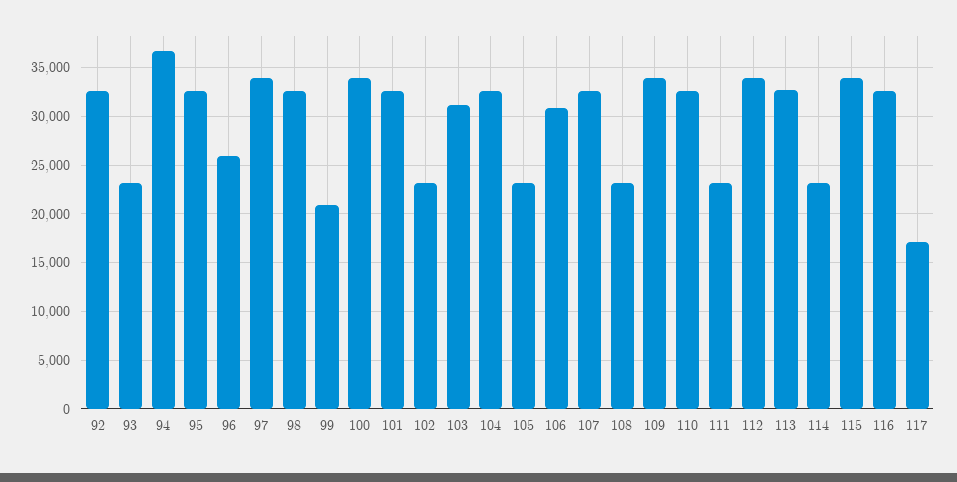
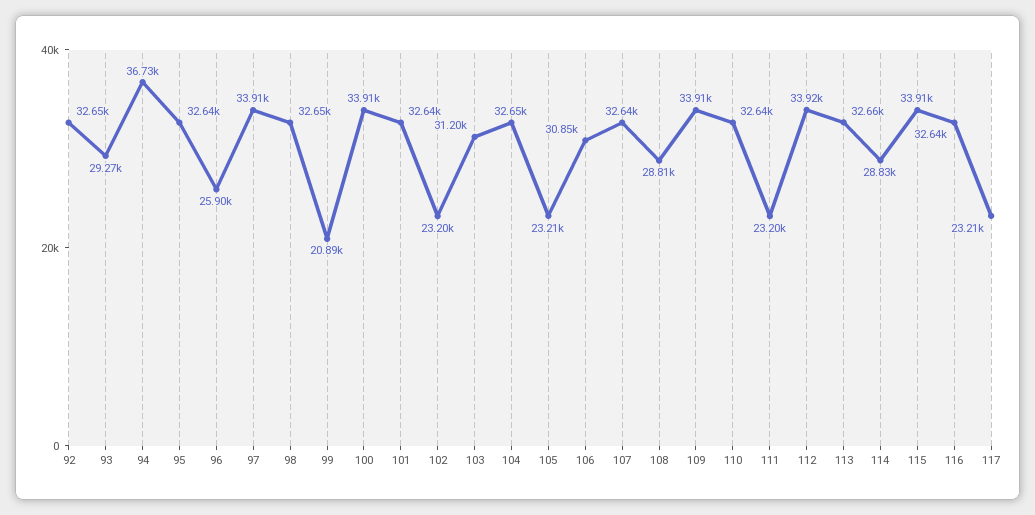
  {
    "92": 32650,
-   "93": 23000,
+   "93": 29270,
    "94": 36730,
    "95": 32640,
    "96": 25900,
    "97": 33910,
    "98": 32650,
    "99": 20890,
    "100": 33910,
    "101": 32640,
    "102": 23200,
    "103": 31200,
    "104": 32650,
    "105": 23210,
    "106": 30850,
    "107": 32640,
-   "108": 23000,
+   "108": 28810,
    "109": 33910,
    "110": 32640,
    "111": 23200,
    "112": 33920,
    "113": 32660,
-   "114": 23000,
+   "114": 28830,
    "115": 33910,
    "116": 32640,
-   "117": 17000
+   "117": 23210
  }

